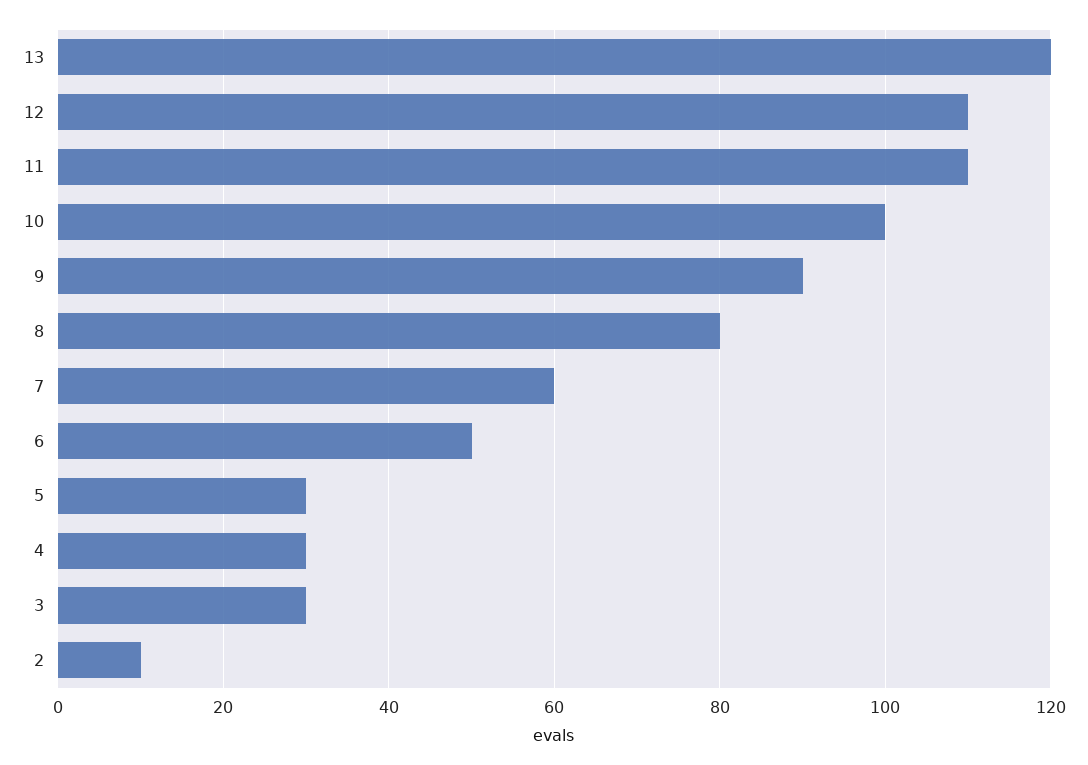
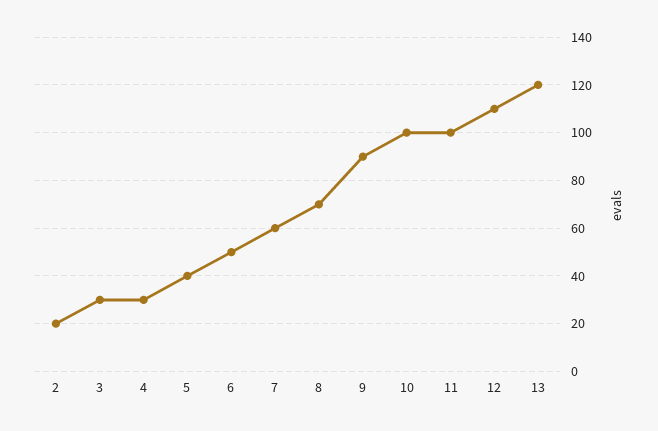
  {
    "13": 120,
    "12": 110,
-   "11": 110,
+   "11": 100,
    "10": 100,
    "9": 90,
-   "8": 80,
+   "8": 70,
    "7": 60,
    "6": 50,
-   "5": 30,
+   "5": 40,
    "4": 30,
    "3": 30,
-   "2": 10
+   "2": 20
  }

